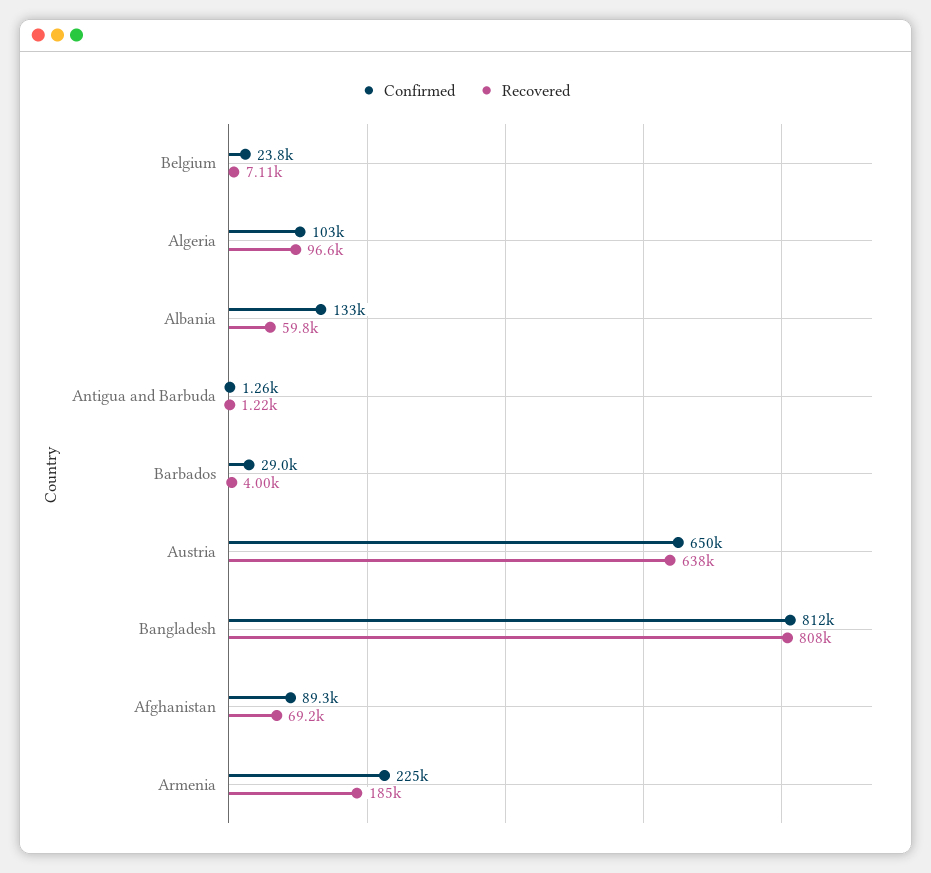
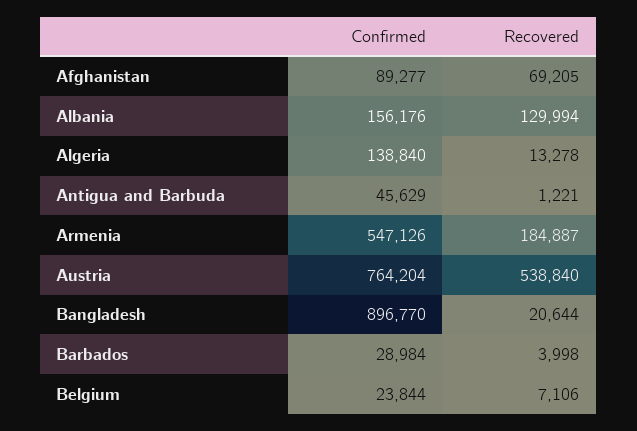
  {
    "Confirmed": {
      "Belgium": 23844,
-     "Algeria": 103000,
+     "Algeria": 138840,
-     "Albania": 133000,
+     "Albania": 156176,
-     "Antigua and Barbuda": 1260,
+     "Antigua and Barbuda": 45629,
      "Barbados": 28984,
-     "Austria": 650000,
+     "Austria": 764204,
-     "Bangladesh": 812000,
+     "Bangladesh": 896770,
      "Afghanistan": 89277,
-     "Armenia": 225000
+     "Armenia": 547126
    },
    "Recovered": {
      "Belgium": 7106,
-     "Algeria": 96600,
+     "Algeria": 13278,
-     "Albania": 59800,
+     "Albania": 129994,
      "Antigua and Barbuda": 1221,
      "Barbados": 3998,
-     "Austria": 638000,
+     "Austria": 538840,
-     "Bangladesh": 808000,
+     "Bangladesh": 20644,
      "Afghanistan": 69205,
      "Armenia": 184887
    }
  }

